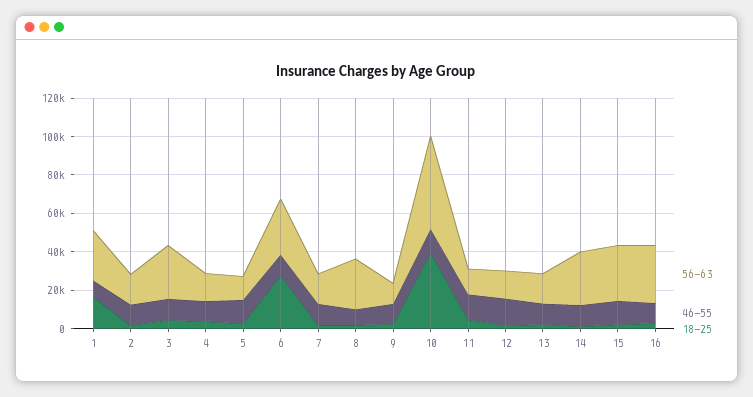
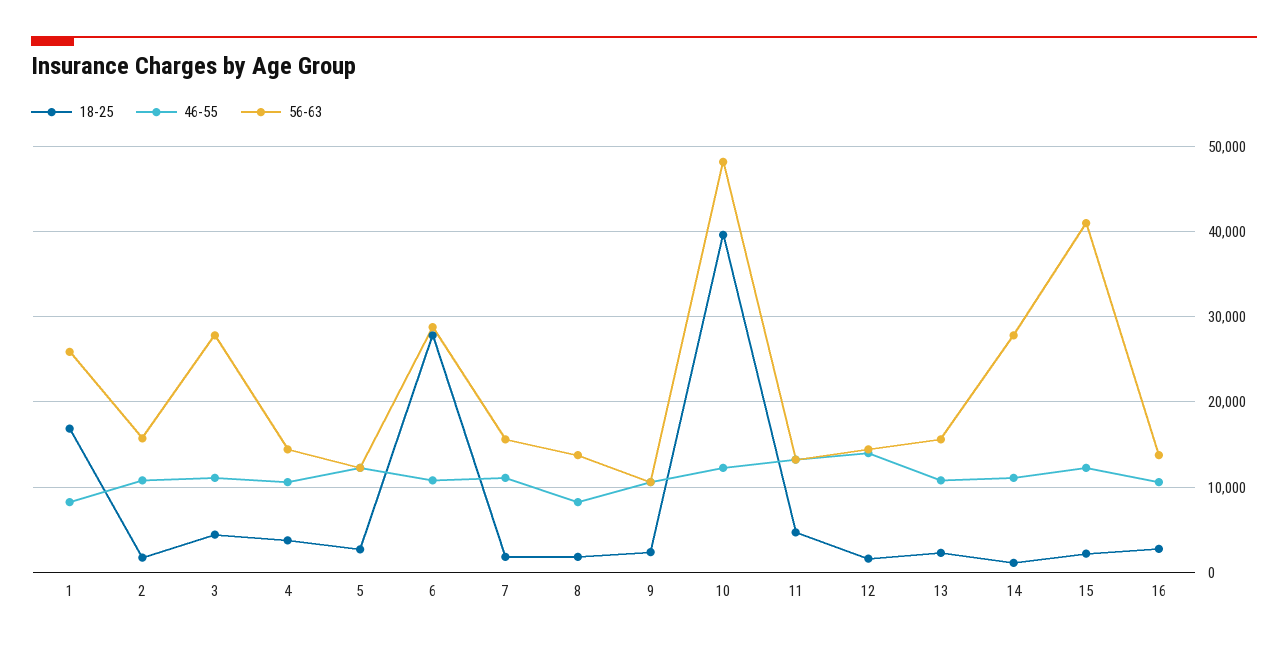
  {
    "56-63": {
      "1": 26000,
      "2": 16000,
      "3": 28000,
      "4": 14000,
      "5": 12000,
      "6": 29000,
      "7": 16000,
-     "8": 25000,
+     "8": 14000,
      "9": 11000,
      "10": 48000,
      "11": 13000,
      "12": 14000,
      "13": 16000,
      "14": 28000,
-     "15": 30000,
+     "15": 41000,
-     "16": 30000
+     "16": 14000
    },
    "46-55": {
      "1": 8000,
      "2": 11000,
      "3": 11000,
      "4": 11000,
      "5": 12000,
      "6": 11000,
      "7": 11000,
      "8": 8000,
      "9": 11000,
      "10": 12000,
      "11": 13000,
      "12": 14000,
      "13": 11000,
      "14": 11000,
      "15": 12000,
      "16": 11000
    },
    "18-25": {
      "1": 17000,
      "2": 2000,
      "3": 4000,
      "4": 4000,
      "5": 3000,
      "6": 28000,
      "7": 2000,
      "8": 2000,
      "9": 2000,
      "10": 40000,
      "11": 5000,
      "12": 2000,
      "13": 2000,
      "14": 1000,
      "15": 2000,
      "16": 3000
    }
  }

